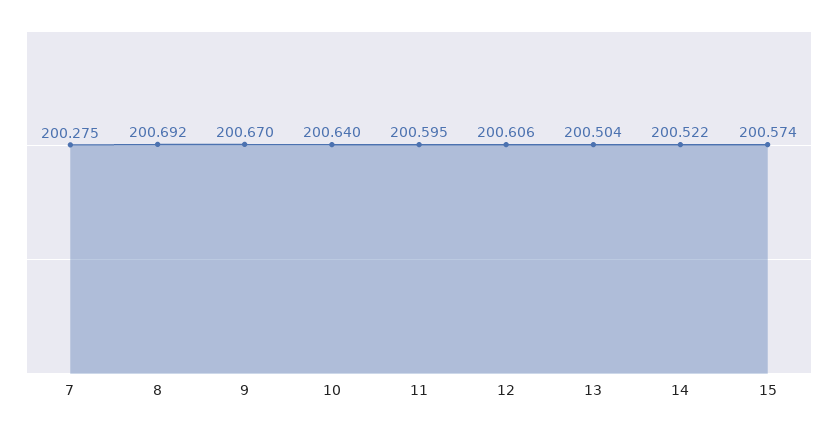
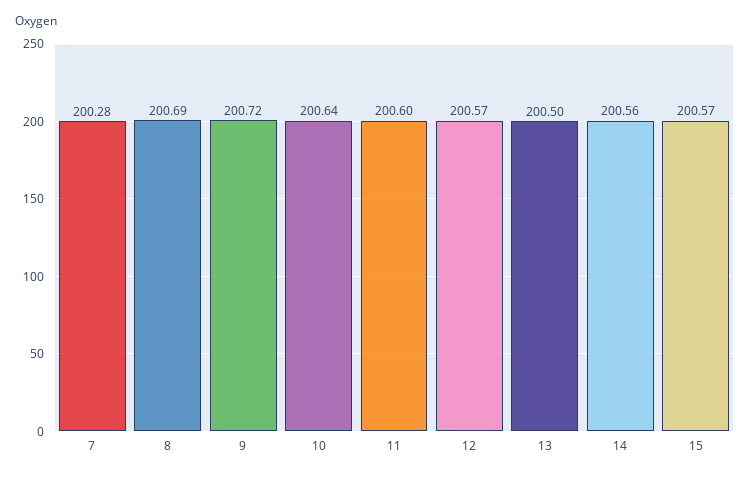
  {
    "7": 200.275,
    "8": 200.692,
-   "9": 200.67,
+   "9": 200.72,
    "10": 200.64,
    "11": 200.595,
-   "12": 200.606,
+   "12": 200.57,
    "13": 200.504,
-   "14": 200.522,
+   "14": 200.56,
    "15": 200.574
  }

